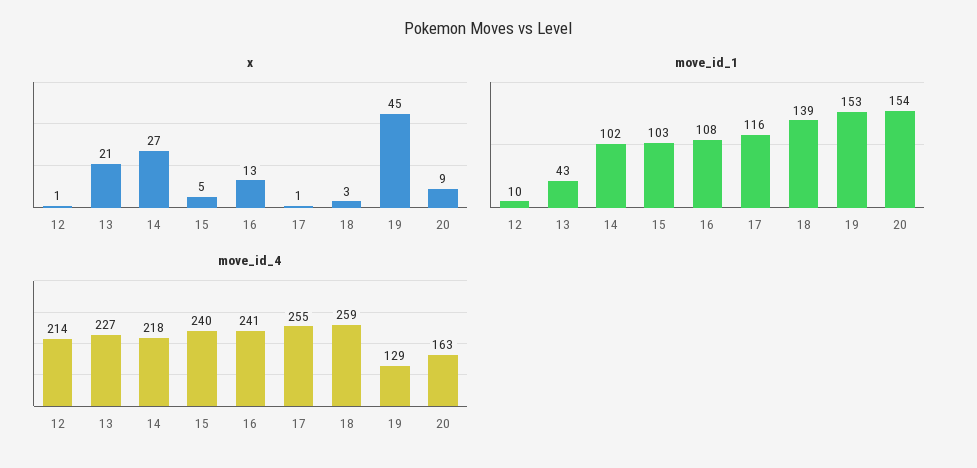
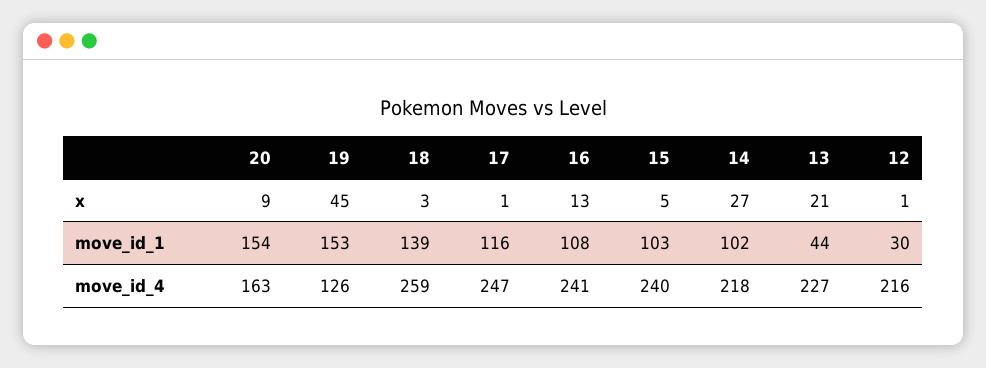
  {
    "x": {
      "12": 1,
      "13": 21,
      "14": 27,
      "15": 5,
      "16": 13,
      "17": 1,
      "18": 3,
      "19": 45,
      "20": 9
    },
    "move_id_1": {
-     "12": 10,
+     "12": 30,
-     "13": 43,
+     "13": 44,
      "14": 102,
      "15": 103,
      "16": 108,
      "17": 116,
      "18": 139,
      "19": 153,
      "20": 154
    },
    "move_id_4": {
-     "12": 214,
+     "12": 216,
      "13": 227,
      "14": 218,
      "15": 240,
      "16": 241,
-     "17": 255,
+     "17": 247,
      "18": 259,
-     "19": 129,
+     "19": 126,
      "20": 163
    }
  }

